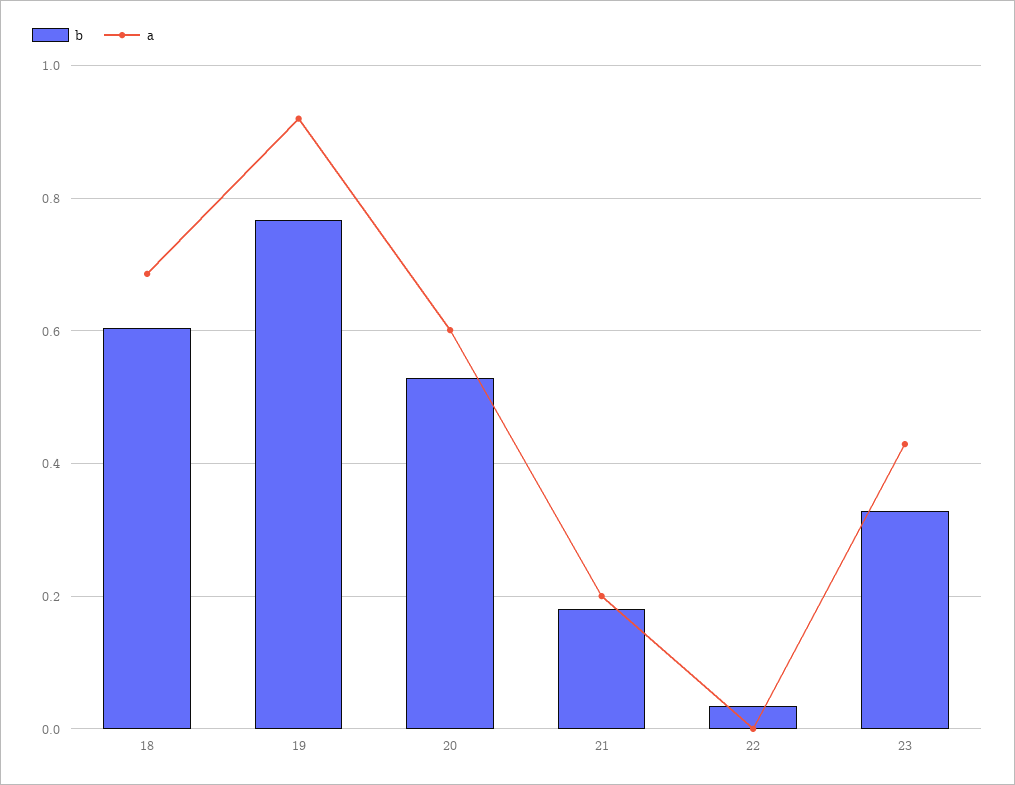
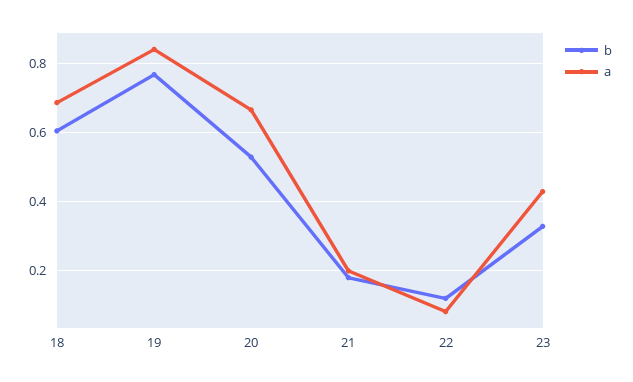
  {
    "b": {
      "18": 0.6,
      "19": 0.76,
      "20": 0.52,
      "21": 0.18,
-     "22": 0.04,
+     "22": 0.12,
      "23": 0.32
    },
    "a": {
      "18": 0.68,
-     "19": 0.92,
+     "19": 0.84,
-     "20": 0.6,
+     "20": 0.66,
      "21": 0.2,
-     "22": 0,
+     "22": 0.08,
      "23": 0.42
    }
  }

